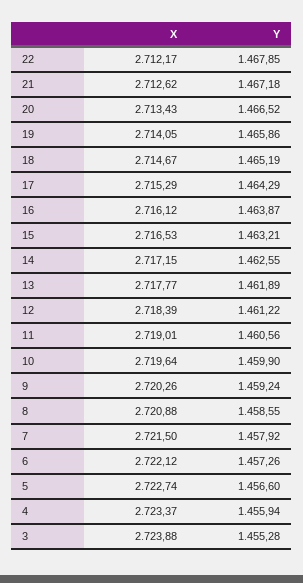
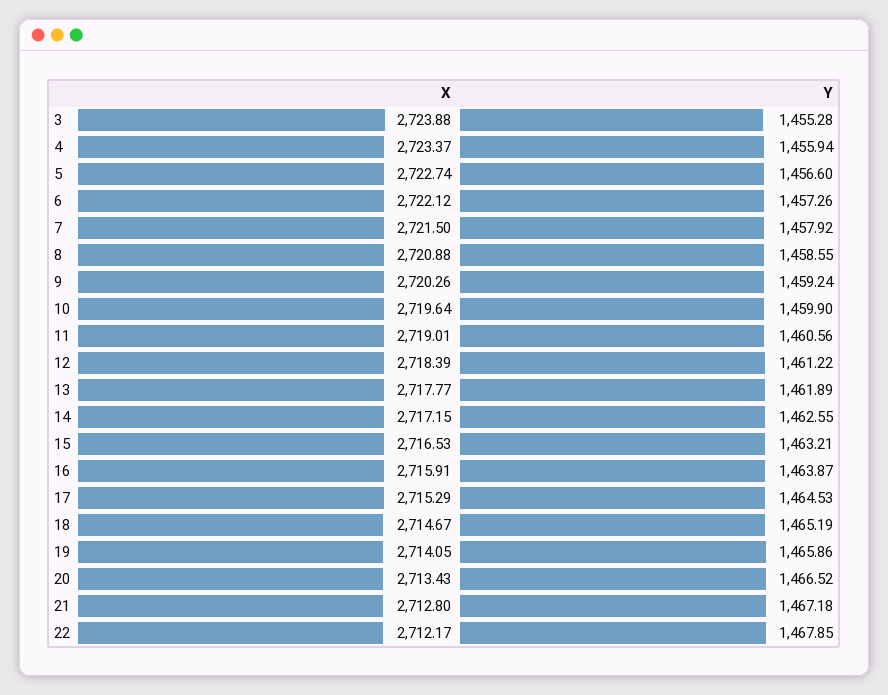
  {
    "X": {
      "22": 2712.17,
-     "21": 2712.62,
+     "21": 2712.8,
      "20": 2713.43,
      "19": 2714.05,
      "18": 2714.67,
      "17": 2715.29,
-     "16": 2716.12,
+     "16": 2715.91,
      "15": 2716.53,
      "14": 2717.15,
      "13": 2717.77,
      "12": 2718.39,
      "11": 2719.01,
      "10": 2719.64,
      "9": 2720.26,
      "8": 2720.88,
      "7": 2721.5,
      "6": 2722.12,
      "5": 2722.74,
      "4": 2723.37,
      "3": 2723.88
    },
    "Y": {
      "22": 1467.85,
      "21": 1467.18,
      "20": 1466.52,
      "19": 1465.86,
      "18": 1465.19,
-     "17": 1464.29,
+     "17": 1464.53,
      "16": 1463.87,
      "15": 1463.21,
      "14": 1462.55,
      "13": 1461.89,
      "12": 1461.22,
      "11": 1460.56,
      "10": 1459.9,
      "9": 1459.24,
      "8": 1458.55,
      "7": 1457.92,
      "6": 1457.26,
      "5": 1456.6,
      "4": 1455.94,
      "3": 1455.28
    }
  }

